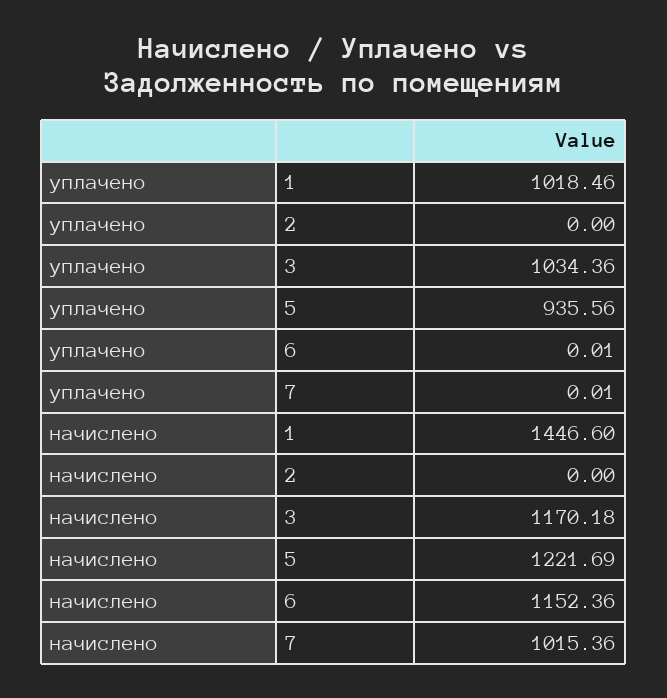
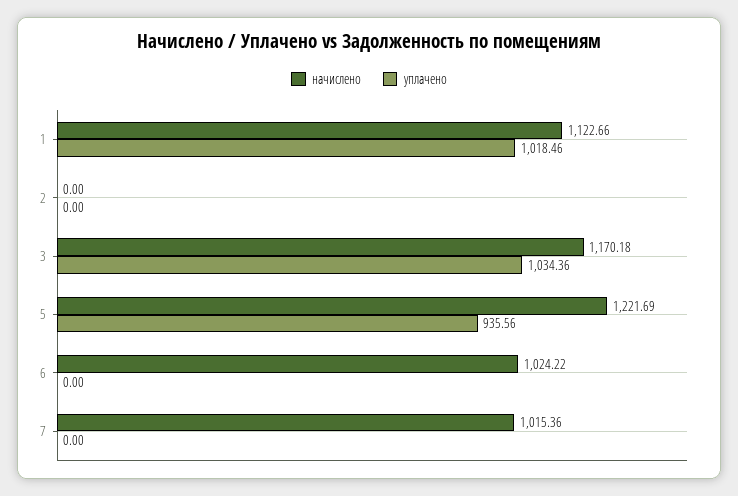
  {
    "уплачено": {
      "1": 1018.46,
      "2": 0,
      "3": 1034.36,
      "5": 935.56,
-     "6": 0.01,
+     "6": 0,
-     "7": 0.01
+     "7": 0
    },
    "начислено": {
-     "1": 1446.6,
+     "1": 1122.66,
      "2": 0,
      "3": 1170.18,
      "5": 1221.69,
-     "6": 1152.36,
+     "6": 1024.22,
      "7": 1015.36
    }
  }

